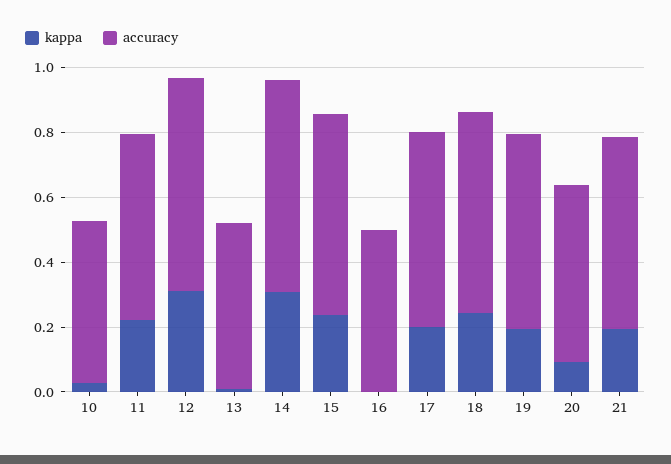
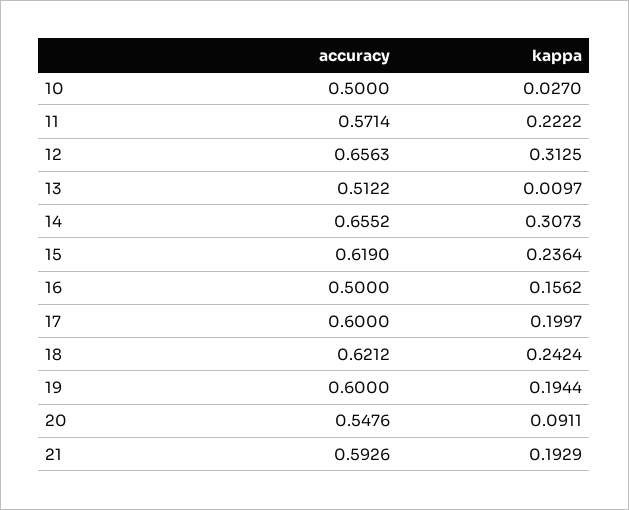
  {
    "kappa": {
      "10": 0.027,
      "11": 0.2222,
      "12": 0.3125,
      "13": 0.0097,
      "14": 0.3073,
      "15": 0.2364,
-     "16": 0,
+     "16": 0.1562,
      "17": 0.1997,
      "18": 0.2424,
      "19": 0.1944,
      "20": 0.0911,
      "21": 0.1929
    },
    "accuracy": {
      "10": 0.5,
      "11": 0.5714,
      "12": 0.6563,
      "13": 0.5122,
      "14": 0.6552,
      "15": 0.619,
      "16": 0.5,
      "17": 0.6,
      "18": 0.6212,
      "19": 0.6,
      "20": 0.5476,
      "21": 0.5926
    }
  }

